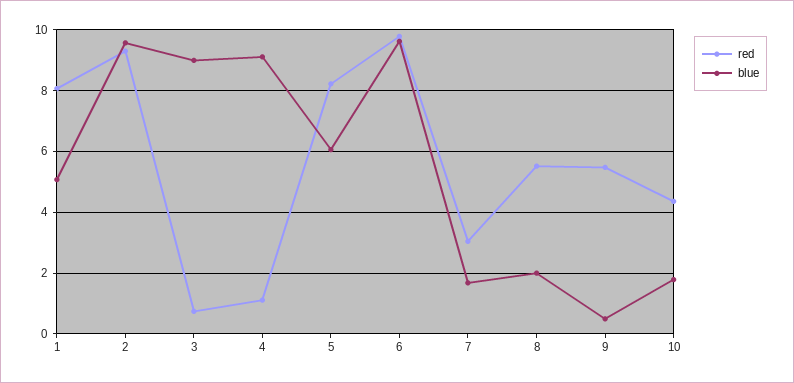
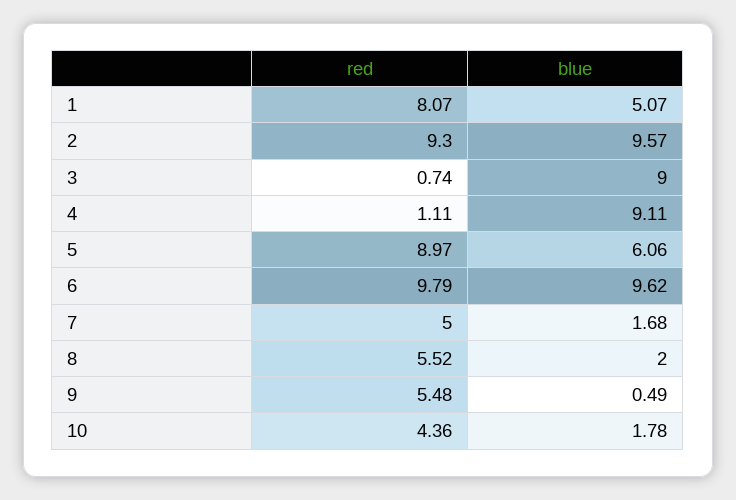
  {
    "red": {
      "1": 8.07,
      "2": 9.3,
      "3": 0.74,
      "4": 1.11,
-     "5": 8.2,
+     "5": 8.97,
      "6": 9.79,
-     "7": 3,
+     "7": 5,
      "8": 5.52,
      "9": 5.48,
      "10": 4.36
    },
    "blue": {
      "1": 5.07,
      "2": 9.57,
      "3": 9,
      "4": 9.11,
      "5": 6.06,
      "6": 9.62,
      "7": 1.68,
      "8": 2,
      "9": 0.49,
      "10": 1.78
    }
  }

